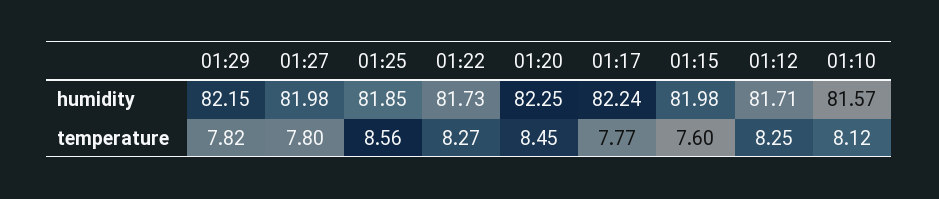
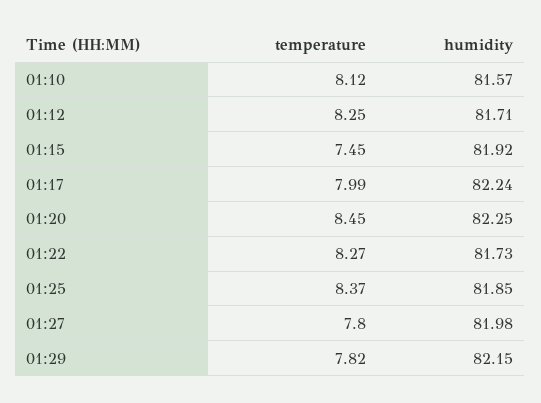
  {
    "01:29": {
      "humidity": 82.15,
      "temperature": 7.82
    },
    "01:27": {
      "humidity": 81.98,
      "temperature": 7.8
    },
    "01:25": {
      "humidity": 81.85,
-     "temperature": 8.56
+     "temperature": 8.37
    },
    "01:22": {
      "humidity": 81.73,
      "temperature": 8.27
    },
    "01:20": {
      "humidity": 82.25,
      "temperature": 8.45
    },
    "01:17": {
      "humidity": 82.24,
-     "temperature": 7.77
+     "temperature": 7.99
    },
    "01:15": {
-     "humidity": 81.98,
+     "humidity": 81.92,
-     "temperature": 7.6
+     "temperature": 7.45
    },
    "01:12": {
      "humidity": 81.71,
      "temperature": 8.25
    },
    "01:10": {
      "humidity": 81.57,
      "temperature": 8.12
    }
  }

